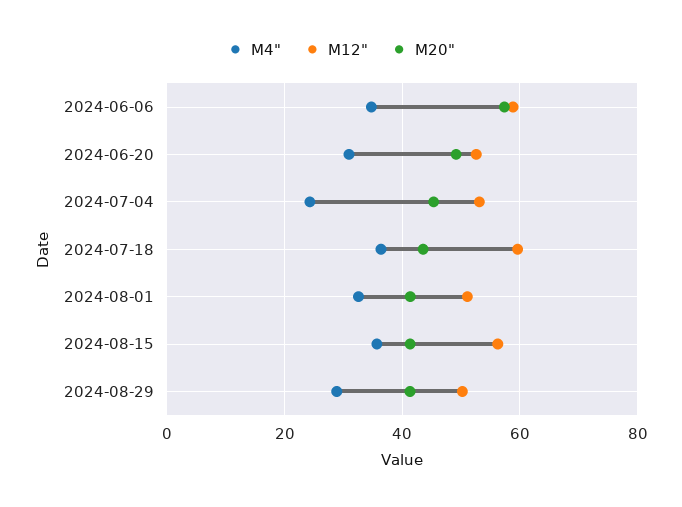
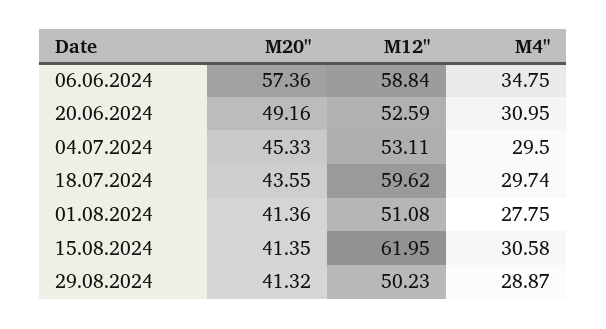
  {
    "M4\"": {
      "2024-06-06": 34.75,
      "2024-06-20": 30.95,
-     "2024-07-04": 24,
+     "2024-07-04": 29.5,
-     "2024-07-18": 36,
+     "2024-07-18": 29.74,
-     "2024-08-01": 32,
+     "2024-08-01": 27.75,
-     "2024-08-15": 36,
+     "2024-08-15": 30.58,
      "2024-08-29": 28.87
    },
    "M12\"": {
      "2024-06-06": 58.84,
      "2024-06-20": 52.59,
      "2024-07-04": 53.11,
      "2024-07-18": 59.62,
      "2024-08-01": 51.08,
-     "2024-08-15": 56,
+     "2024-08-15": 61.95,
      "2024-08-29": 50.23
    },
    "M20\"": {
      "2024-06-06": 57.36,
      "2024-06-20": 49.16,
      "2024-07-04": 45.33,
      "2024-07-18": 43.55,
      "2024-08-01": 41.36,
      "2024-08-15": 41.35,
      "2024-08-29": 41.32
    }
  }

